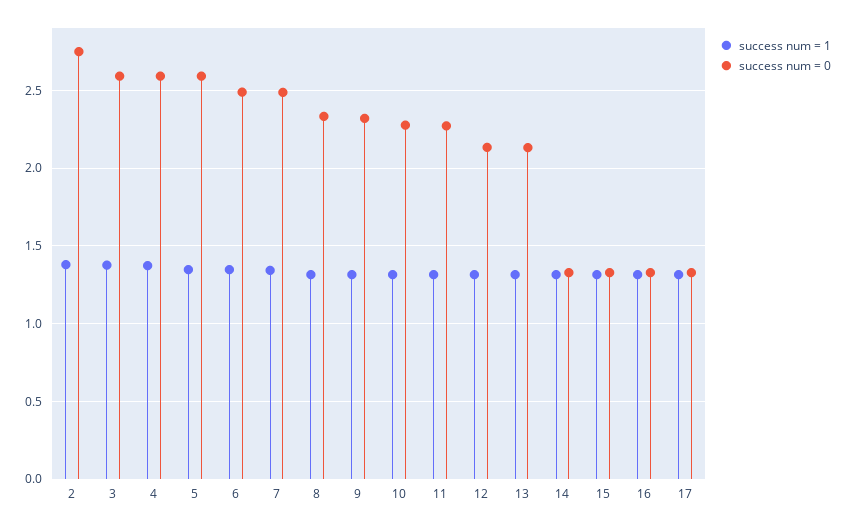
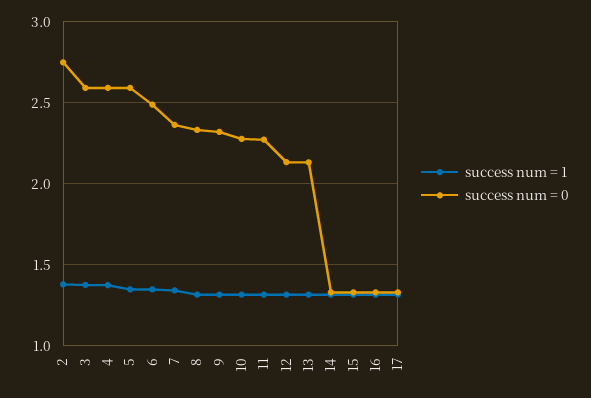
  {
    "success num = 1": {
      "2": 1.4,
      "3": 1.4,
      "4": 1.35,
      "5": 1.35,
      "6": 1.35,
      "7": 1.35,
      "8": 1.3,
      "9": 1.3,
      "10": 1.3,
      "11": 1.3,
      "12": 1.3,
      "13": 1.3,
      "14": 1.3,
      "15": 1.3,
      "16": 1.3,
      "17": 1.3
    },
    "success num = 0": {
      "2": 2.75,
      "3": 2.6,
      "4": 2.6,
      "5": 2.6,
      "6": 2.5,
-     "7": 2.5,
+     "7": 2.35,
      "8": 2.35,
      "9": 2.3,
      "10": 2.3,
      "11": 2.25,
      "12": 2.15,
      "13": 2.15,
      "14": 1.35,
      "15": 1.35,
      "16": 1.35,
      "17": 1.35
    }
  }

